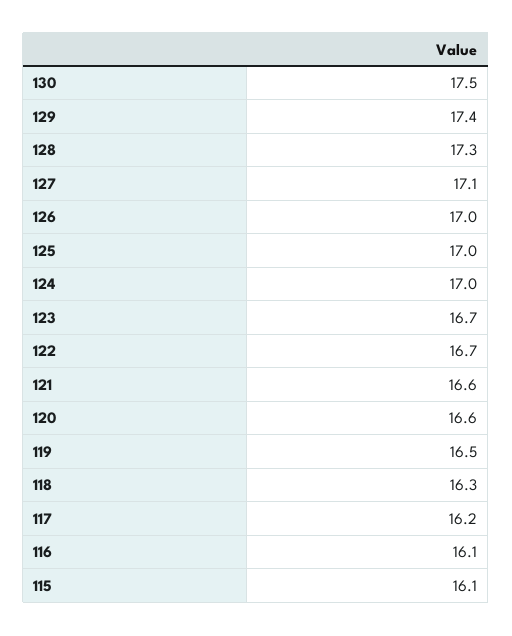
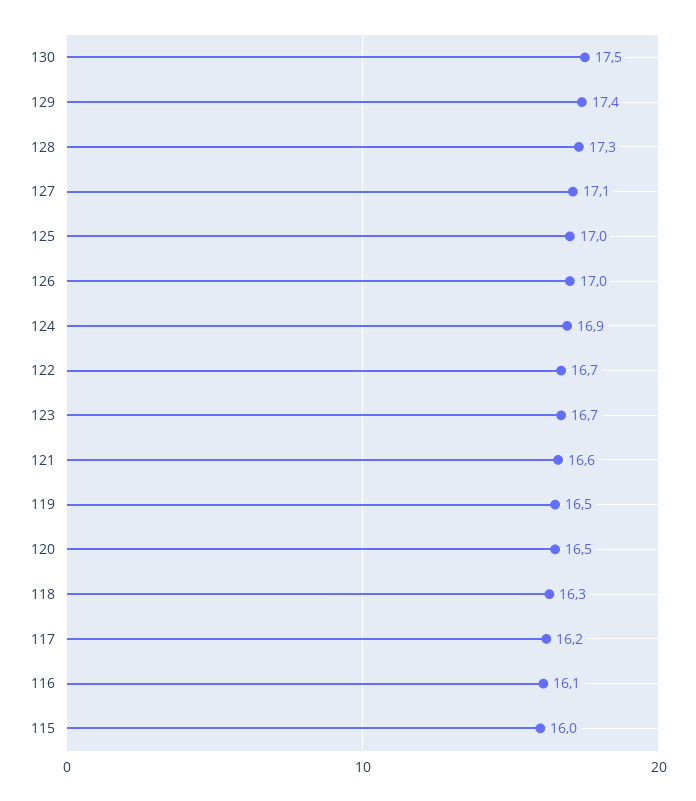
  {
    "130": 17.5,
    "129": 17.4,
    "128": 17.3,
    "127": 17.1,
    "126": 17,
    "125": 17,
-   "124": 17,
+   "124": 16.9,
    "123": 16.7,
    "122": 16.7,
    "121": 16.6,
-   "120": 16.6,
+   "120": 16.5,
    "119": 16.5,
    "118": 16.3,
    "117": 16.2,
    "116": 16.1,
-   "115": 16.1
+   "115": 16
  }

